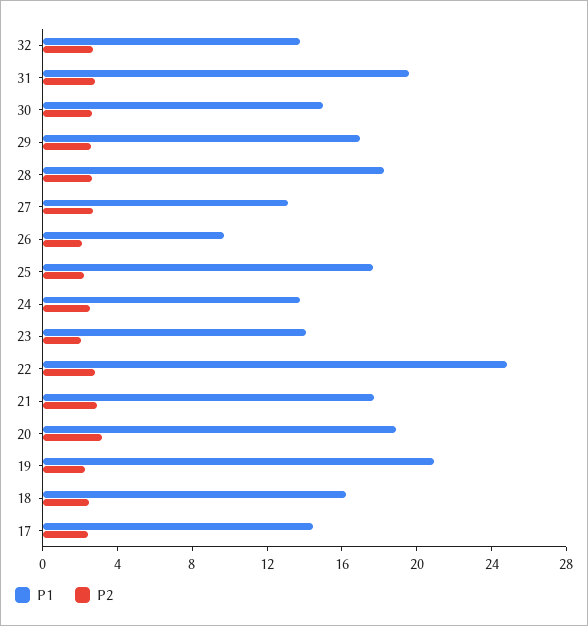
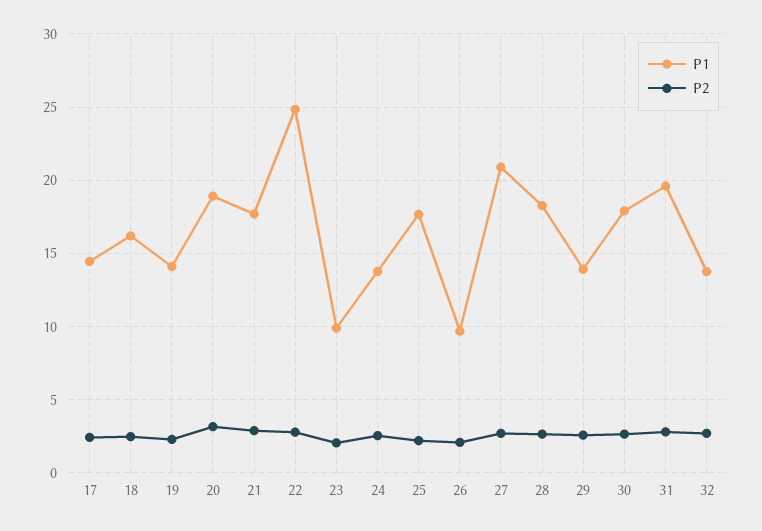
  {
    "P1": {
      "32": 14,
      "31": 19.5,
-     "30": 15,
+     "30": 18,
-     "29": 17,
+     "29": 14,
      "28": 18.5,
-     "27": 13,
+     "27": 21,
      "26": 9.5,
      "25": 17.5,
      "24": 14,
-     "23": 14,
+     "23": 10,
      "22": 25,
      "21": 17.5,
      "20": 19,
-     "19": 21,
+     "19": 14,
      "18": 16,
      "17": 14.5
    },
    "P2": {
      "32": 2.5,
      "31": 3,
      "30": 2.5,
      "29": 2.5,
      "28": 2.5,
      "27": 2.5,
      "26": 2,
      "25": 2,
      "24": 2.5,
      "23": 2,
      "22": 3,
      "21": 3,
      "20": 3,
      "19": 2.5,
      "18": 2.5,
      "17": 2.5
    }
  }

